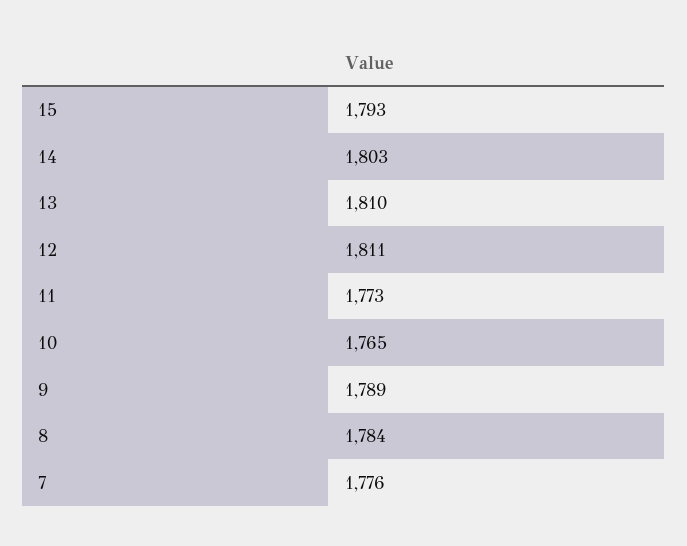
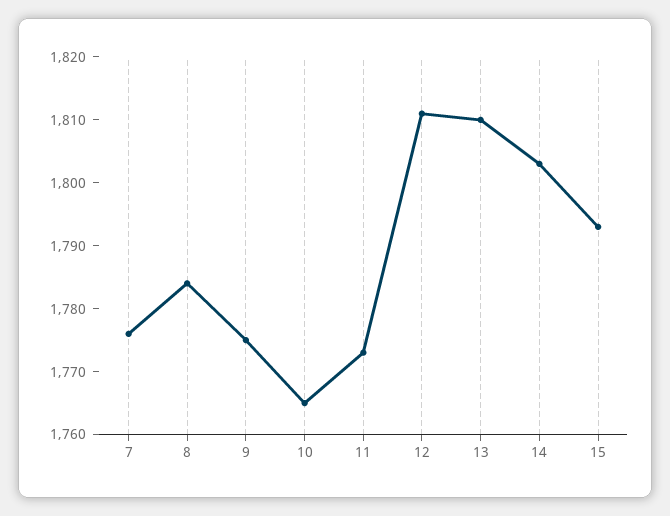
  {
    "15": 1793,
    "14": 1803,
    "13": 1810,
    "12": 1811,
    "11": 1773,
    "10": 1765,
-   "9": 1789,
+   "9": 1775,
    "8": 1784,
    "7": 1776
  }

